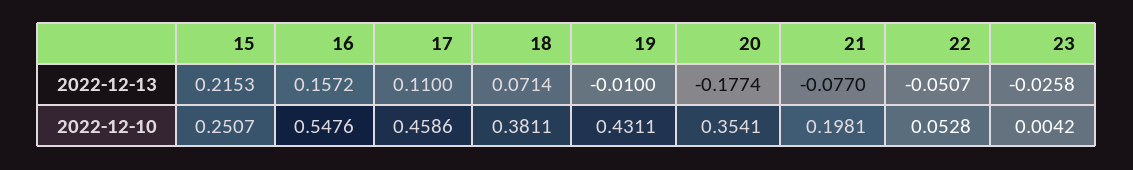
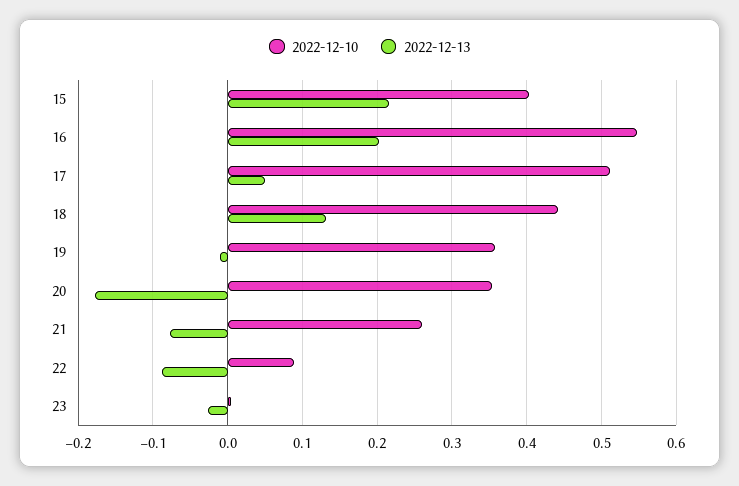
  {
    "2022-12-13": {
      "15": 0.2153,
-     "16": 0.1572,
+     "16": 0.2,
-     "17": 0.11,
+     "17": 0.05,
-     "18": 0.0714,
+     "18": 0.13,
      "19": -0.01,
      "20": -0.1774,
      "21": -0.077,
-     "22": -0.0507,
+     "22": -0.09,
      "23": -0.0258
    },
    "2022-12-10": {
-     "15": 0.2507,
+     "15": 0.4,
      "16": 0.5476,
-     "17": 0.4586,
+     "17": 0.51,
-     "18": 0.3811,
+     "18": 0.44,
-     "19": 0.4311,
+     "19": 0.36,
      "20": 0.3541,
-     "21": 0.1981,
+     "21": 0.26,
-     "22": 0.0528,
+     "22": 0.09,
      "23": 0.0042
    }
  }

